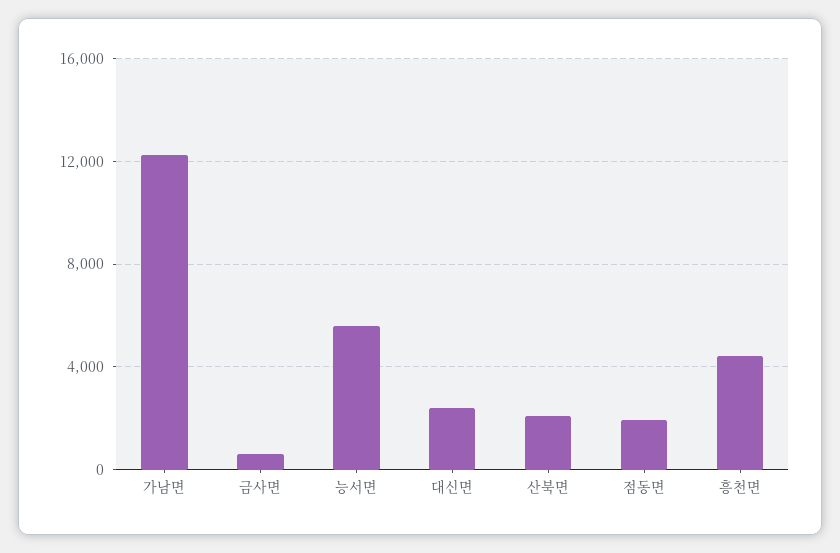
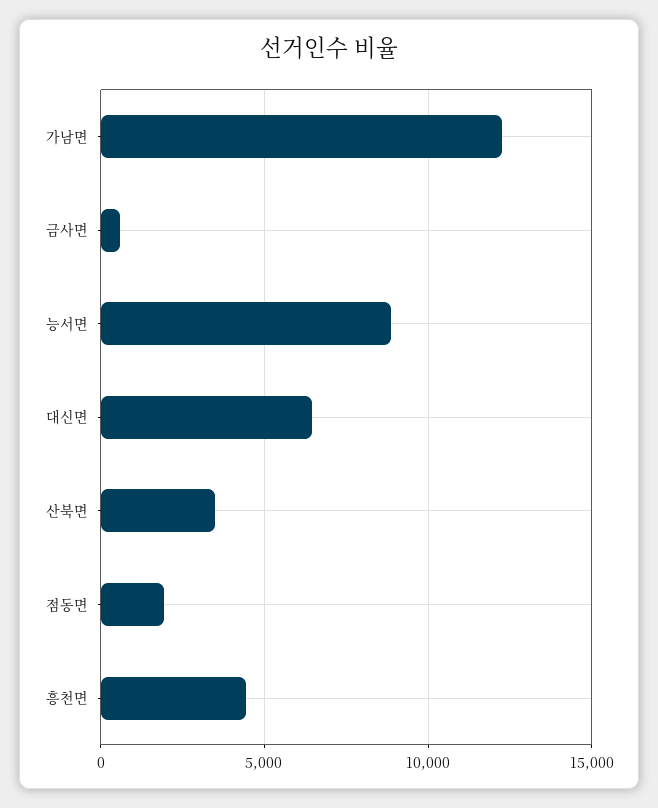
  {
    "가남면": 12500,
    "금사면": 500,
-   "능서면": 5500,
+   "능서면": 9000,
-   "대신면": 2500,
+   "대신면": 6500,
-   "산북면": 2000,
+   "산북면": 3500,
    "점동면": 2000,
    "흥천면": 4500
  }

